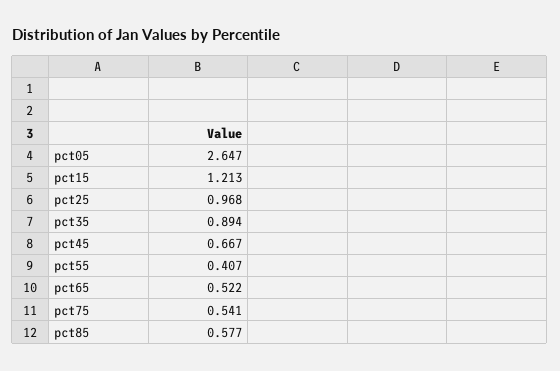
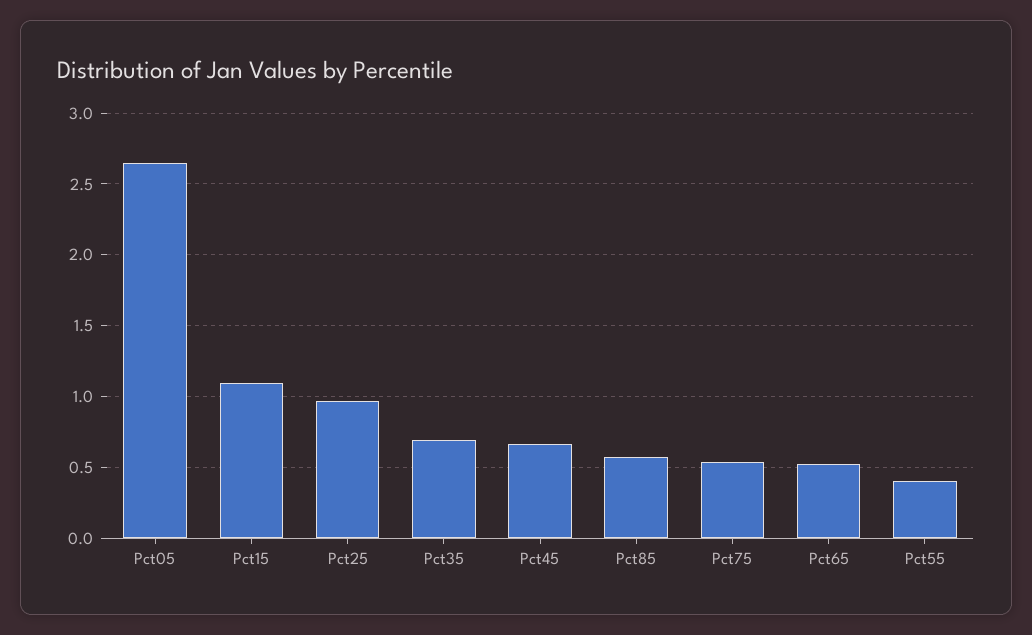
  {
    "pct05": 2.647,
-   "pct15": 1.213,
+   "pct15": 1.1,
    "pct25": 0.968,
-   "pct35": 0.894,
+   "pct35": 0.7,
    "pct45": 0.667,
    "pct55": 0.407,
    "pct65": 0.522,
    "pct75": 0.541,
    "pct85": 0.577
  }

